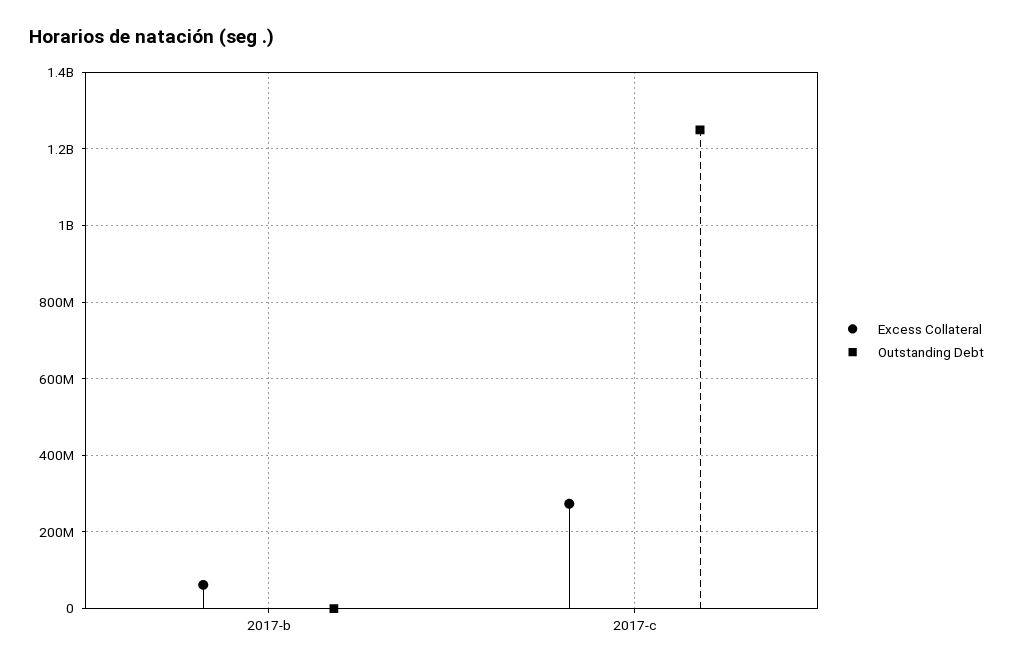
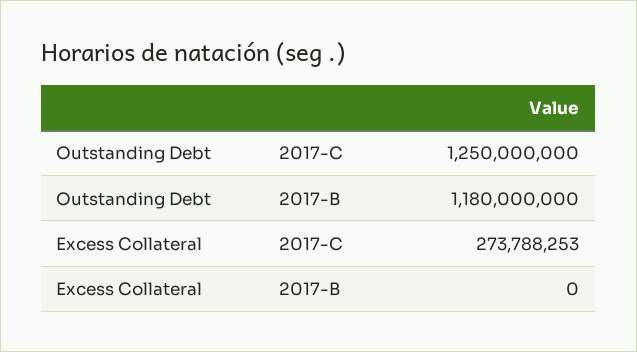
  {
    "Excess Collateral": {
-     "2017-b": 60000000,
+     "2017-b": 0,
      "2017-c": 273788253
    },
    "Outstanding Debt": {
-     "2017-b": 0,
+     "2017-b": 1180000000,
      "2017-c": 1250000000
    }
  }

